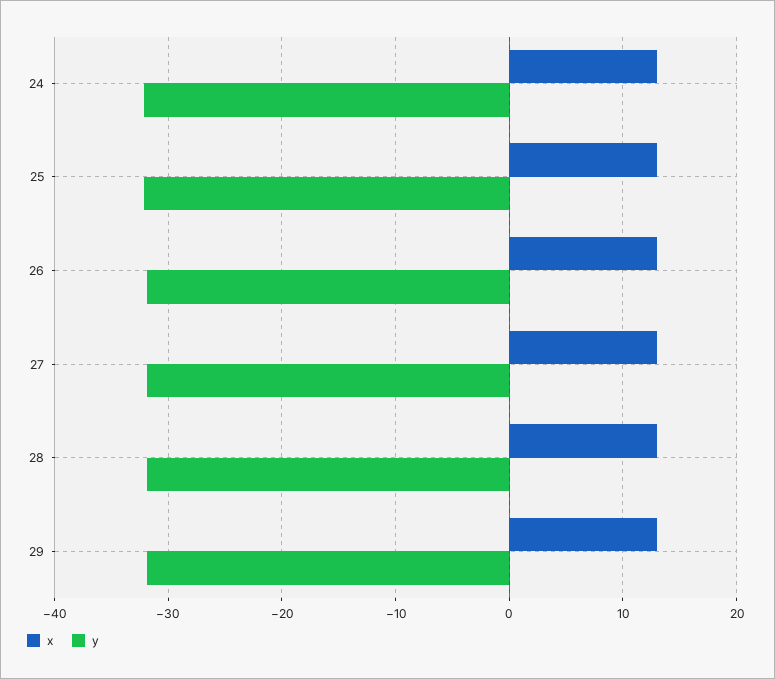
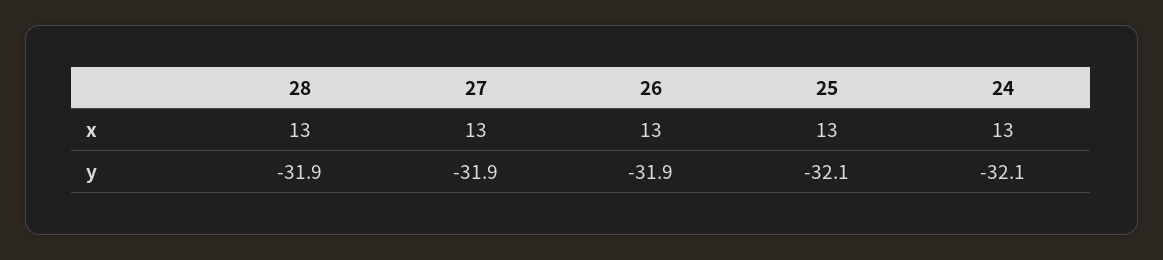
  {
    "x": {
      "24": 13,
      "25": 13,
      "26": 13,
      "27": 13,
-     "28": 13,
+     "28": 13
-     "29": 13
    },
    "y": {
      "24": -32.1,
      "25": -32.1,
      "26": -31.9,
      "27": -31.9,
-     "28": -31.9,
+     "28": -31.9
-     "29": -32
    }
  }

